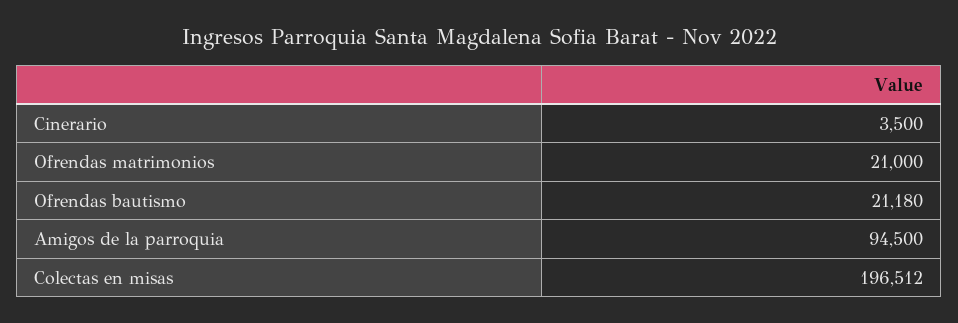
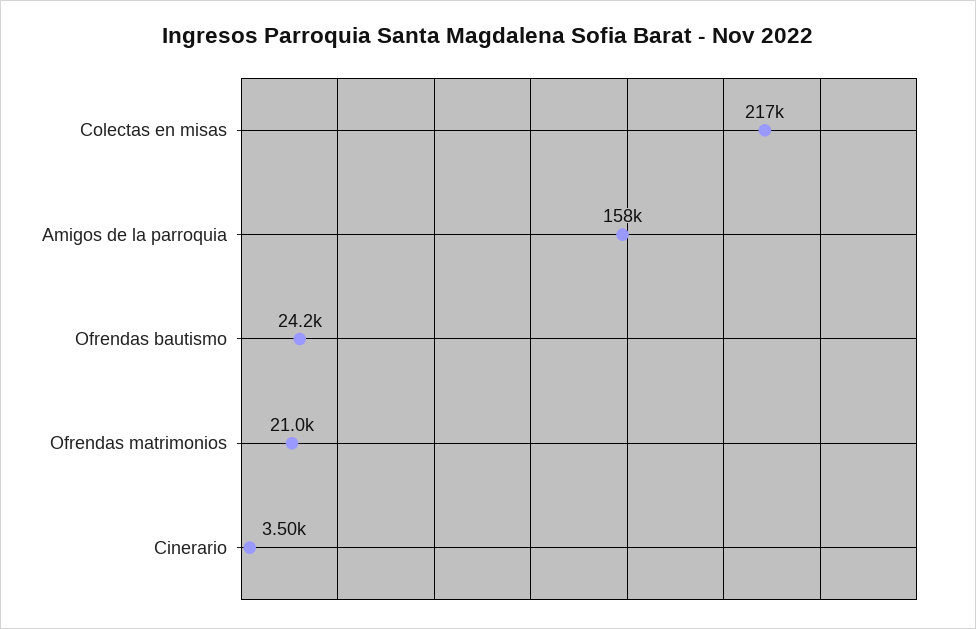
  {
    "Cinerario": 3500,
    "Ofrendas matrimonios": 21000,
-   "Ofrendas bautismo": 21180,
+   "Ofrendas bautismo": 24200,
-   "Amigos de la parroquia": 94500,
+   "Amigos de la parroquia": 158000,
-   "Colectas en misas": 196512
+   "Colectas en misas": 217000
  }

